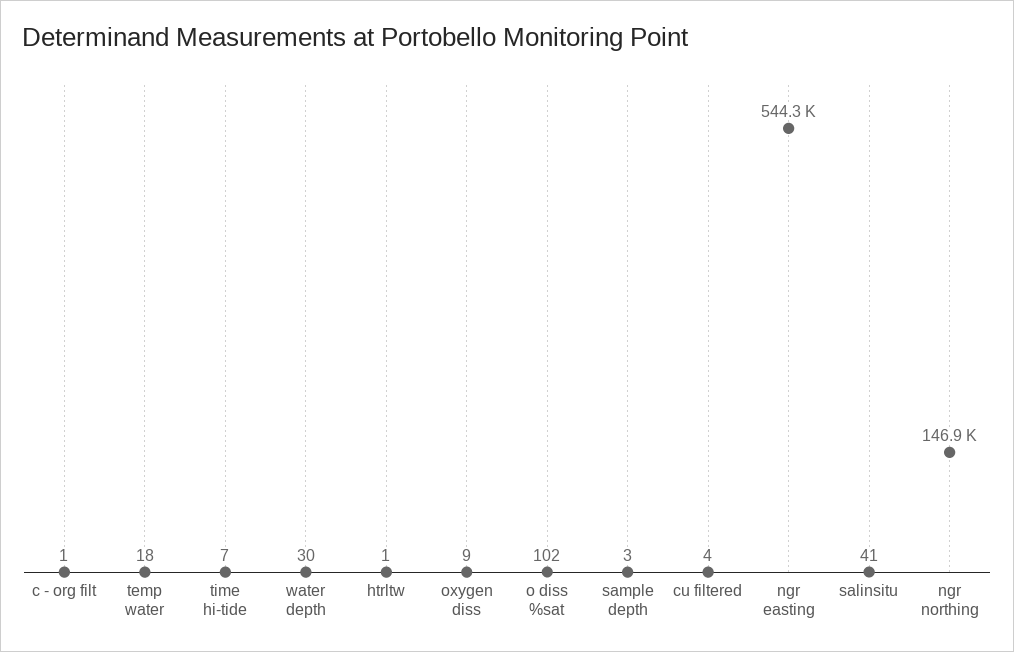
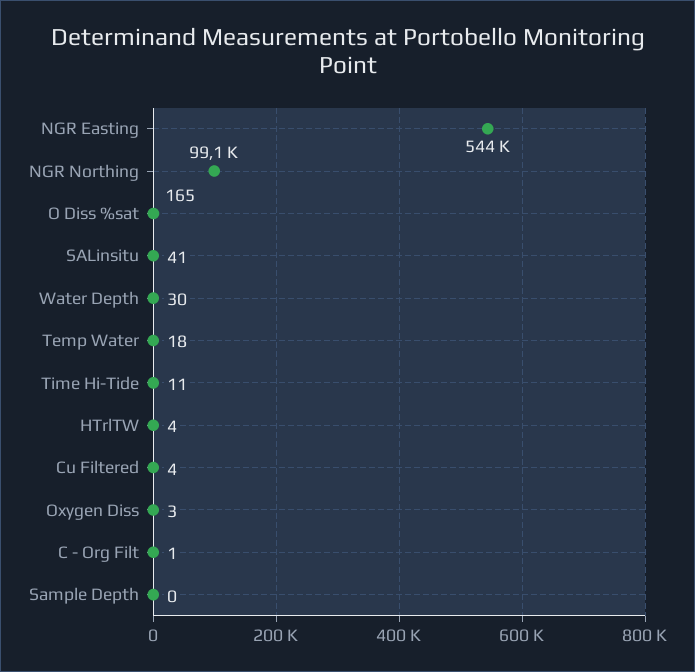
  {
    "c - org filt": 1,
    "temp water": 18,
-   "time hi-tide": 7,
+   "time hi-tide": 11,
    "water depth": 30,
-   "htrltw": 1,
+   "htrltw": 4,
-   "oxygen diss": 9,
+   "oxygen diss": 3,
-   "o diss %sat": 102,
+   "o diss %sat": 165,
-   "sample depth": 3,
+   "sample depth": 0,
    "cu filtered": 4,
    "ngr easting": 544300,
    "salinsitu": 41,
-   "ngr northing": 146900
+   "ngr northing": 99100
  }

